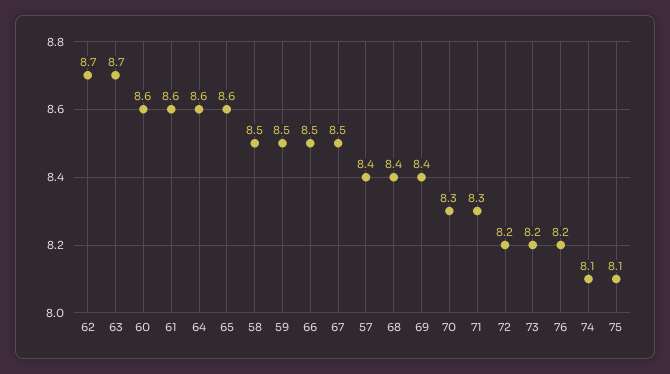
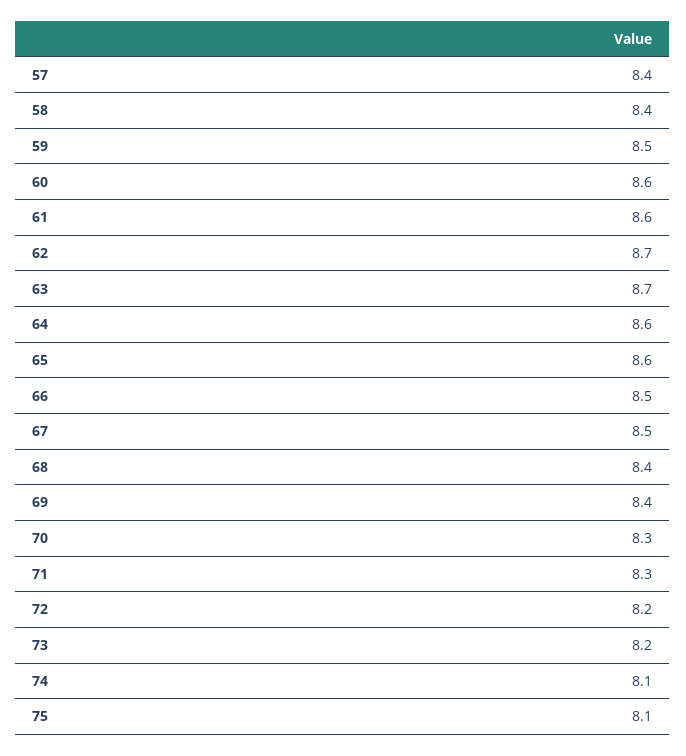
  {
    "62": 8.7,
    "63": 8.7,
    "60": 8.6,
    "61": 8.6,
    "64": 8.6,
    "65": 8.6,
-   "58": 8.5,
+   "58": 8.4,
    "59": 8.5,
    "66": 8.5,
    "67": 8.5,
    "57": 8.4,
    "68": 8.4,
    "69": 8.4,
    "70": 8.3,
    "71": 8.3,
    "72": 8.2,
    "73": 8.2,
-   "76": 8.2,
    "74": 8.1,
    "75": 8.1
  }

